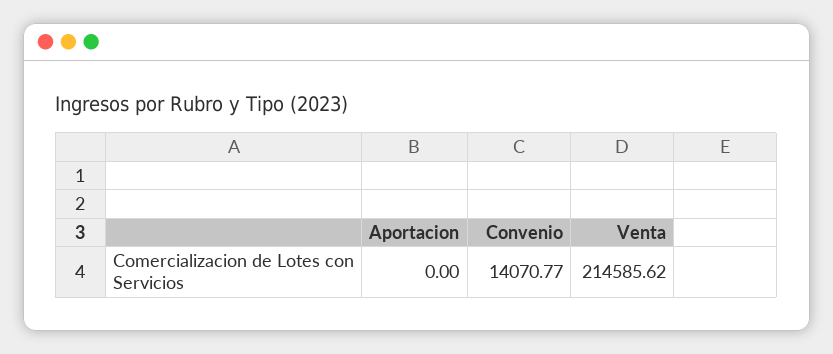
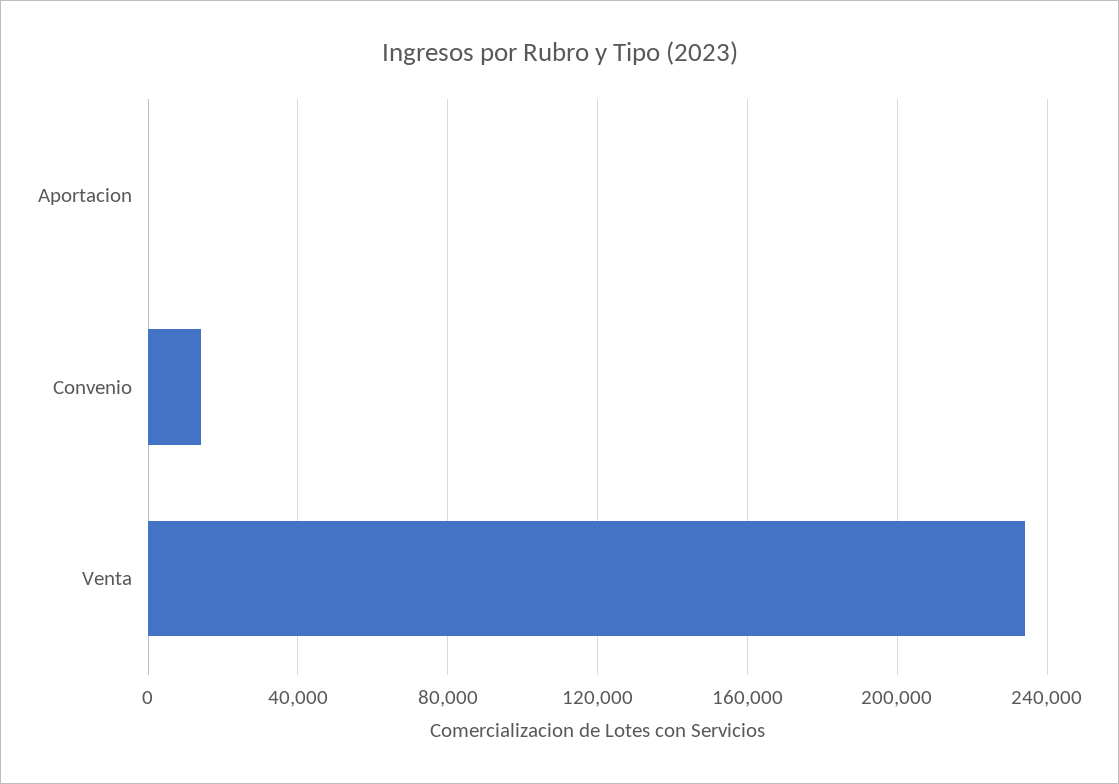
  {
    "Aportacion": 0,
    "Convenio": 14070.77,
-   "Venta": 214585.62
+   "Venta": 235000
  }

